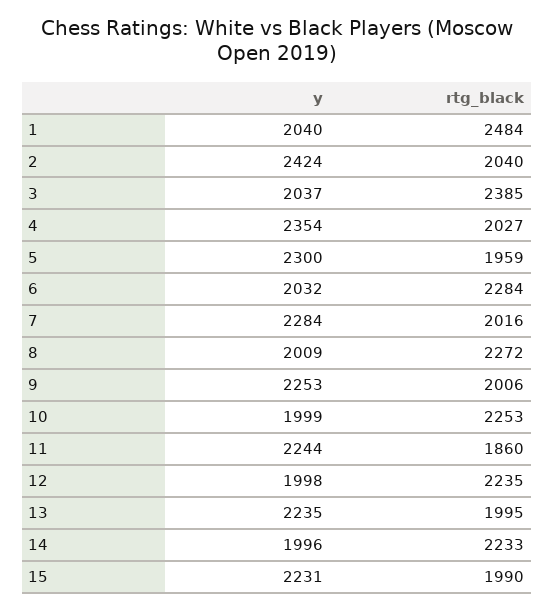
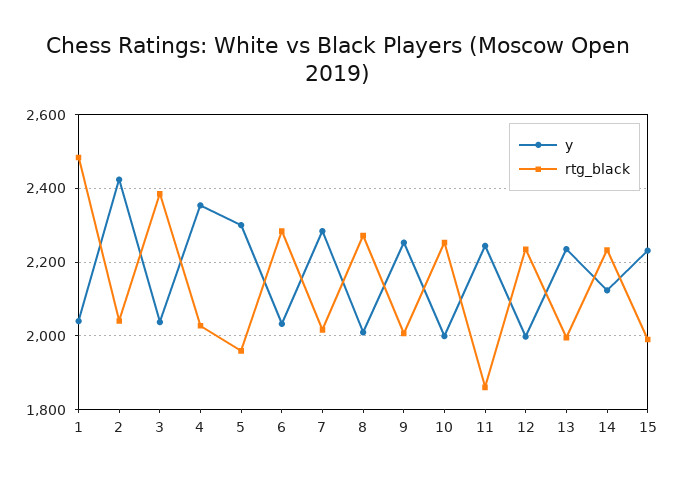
  {
    "y": {
      "1": 2040,
      "2": 2424,
      "3": 2037,
      "4": 2354,
      "5": 2300,
      "6": 2032,
      "7": 2284,
      "8": 2009,
      "9": 2253,
      "10": 1999,
      "11": 2244,
      "12": 1998,
      "13": 2235,
-     "14": 1996,
+     "14": 2120,
      "15": 2231
    },
    "rtg_black": {
      "1": 2484,
      "2": 2040,
      "3": 2385,
      "4": 2027,
      "5": 1959,
      "6": 2284,
      "7": 2016,
      "8": 2272,
      "9": 2006,
      "10": 2253,
      "11": 1860,
      "12": 2235,
      "13": 1995,
      "14": 2233,
      "15": 1990
    }
  }

